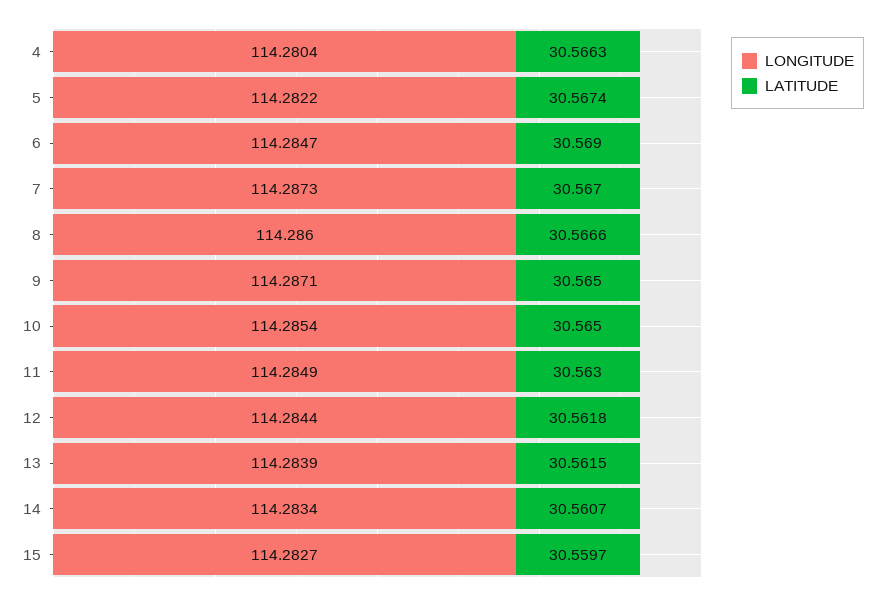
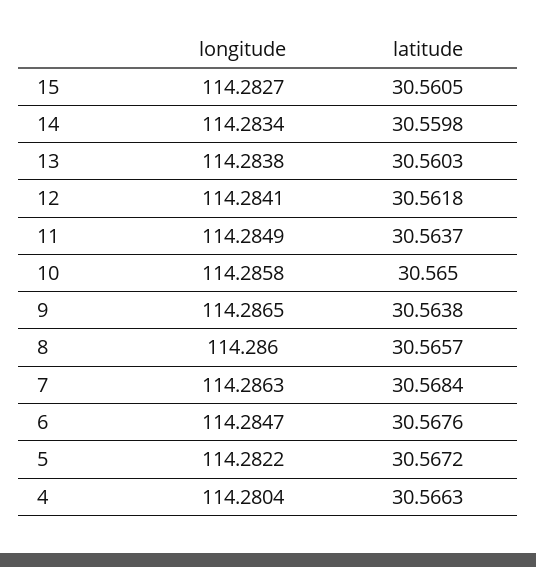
  {
    "LONGITUDE": {
      "4": 114.2804,
      "5": 114.2822,
      "6": 114.2847,
-     "7": 114.2873,
+     "7": 114.2863,
      "8": 114.286,
-     "9": 114.2871,
+     "9": 114.2865,
-     "10": 114.2854,
+     "10": 114.2858,
      "11": 114.2849,
-     "12": 114.2844,
+     "12": 114.2841,
-     "13": 114.2839,
+     "13": 114.2838,
      "14": 114.2834,
      "15": 114.2827
    },
    "LATITUDE": {
      "4": 30.5663,
-     "5": 30.5674,
+     "5": 30.5672,
-     "6": 30.569,
+     "6": 30.5676,
-     "7": 30.567,
+     "7": 30.5684,
-     "8": 30.5666,
+     "8": 30.5657,
-     "9": 30.565,
+     "9": 30.5638,
      "10": 30.565,
-     "11": 30.563,
+     "11": 30.5637,
      "12": 30.5618,
-     "13": 30.5615,
+     "13": 30.5603,
-     "14": 30.5607,
+     "14": 30.5598,
-     "15": 30.5597
+     "15": 30.5605
    }
  }

